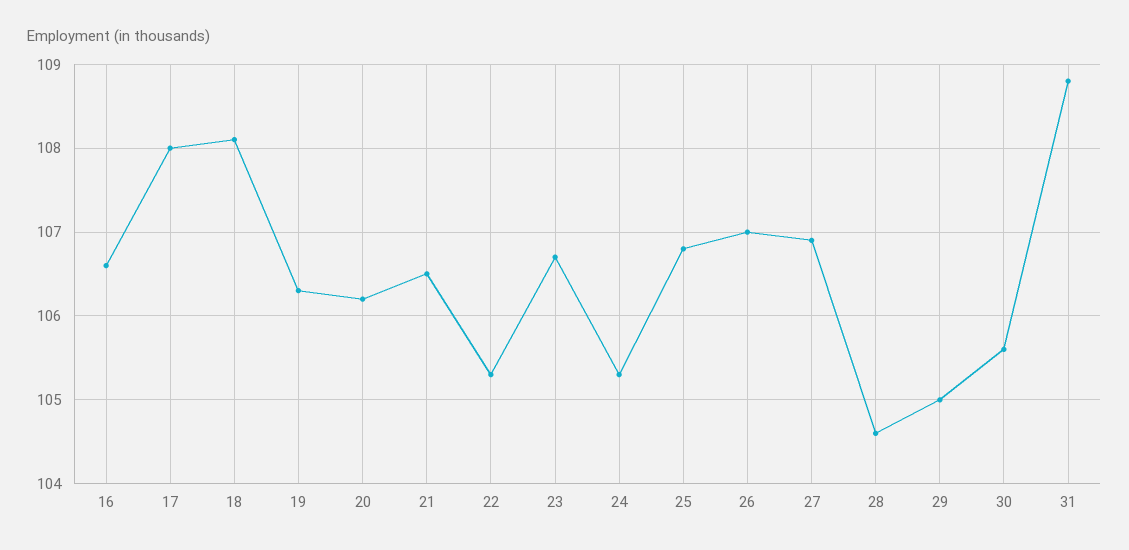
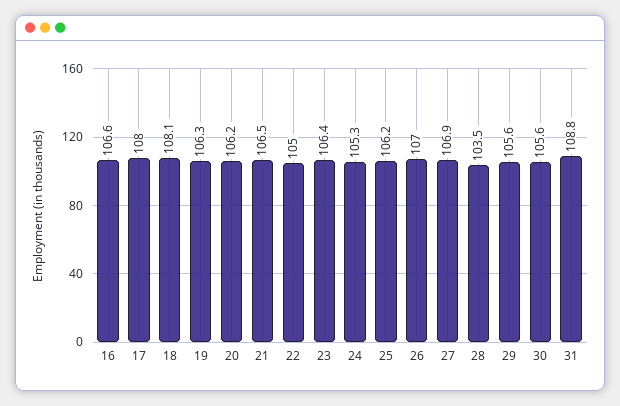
  {
    "16": 106.6,
    "17": 108,
    "18": 108.1,
    "19": 106.3,
    "20": 106.2,
    "21": 106.5,
-   "22": 105.3,
+   "22": 105,
-   "23": 106.7,
+   "23": 106.4,
    "24": 105.3,
-   "25": 106.8,
+   "25": 106.2,
    "26": 107,
    "27": 106.9,
-   "28": 104.6,
+   "28": 103.5,
-   "29": 105,
+   "29": 105.6,
    "30": 105.6,
    "31": 108.8
  }

